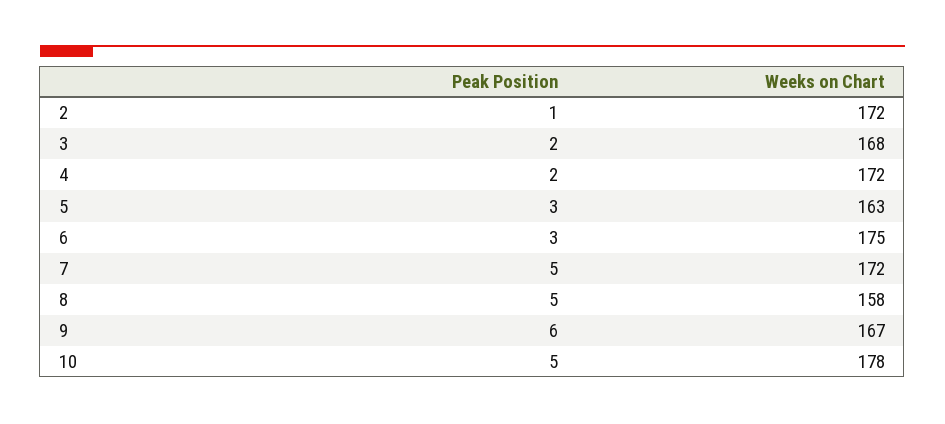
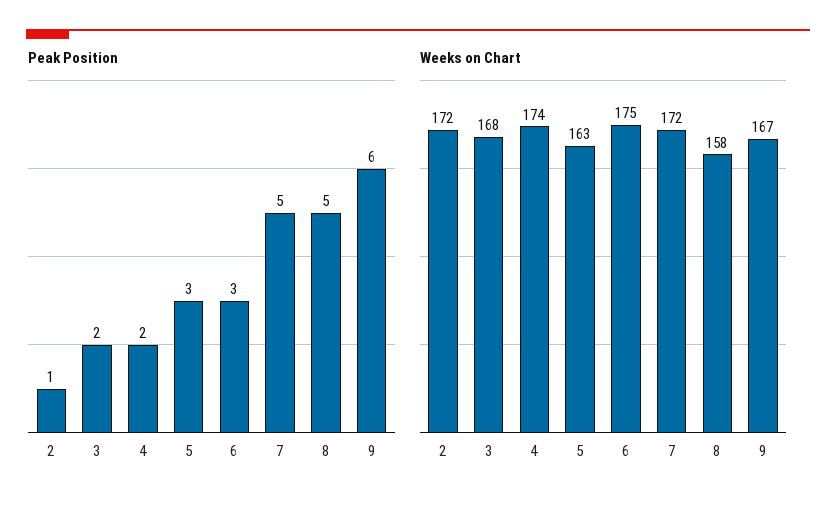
  {
    "Peak Position": {
      "2": 1,
      "3": 2,
      "4": 2,
      "5": 3,
      "6": 3,
      "7": 5,
      "8": 5,
-     "9": 6,
+     "9": 6
-     "10": 5
    },
    "Weeks on Chart": {
      "2": 172,
      "3": 168,
-     "4": 172,
+     "4": 174,
      "5": 163,
      "6": 175,
      "7": 172,
      "8": 158,
-     "9": 167,
+     "9": 167
-     "10": 178
    }
  }

